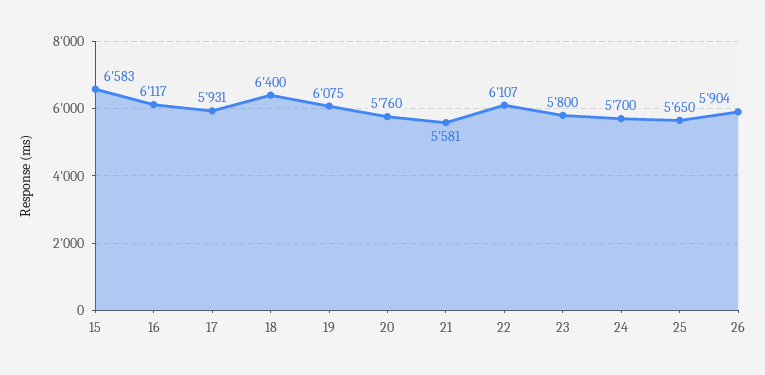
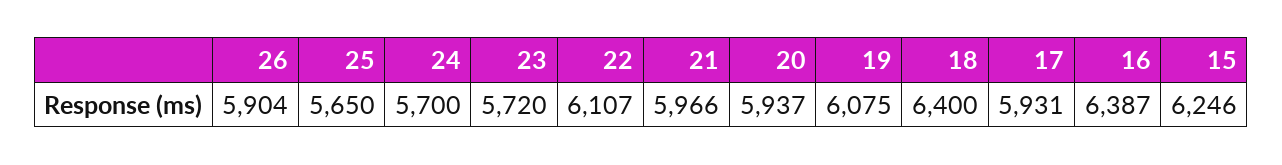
  {
-   "15": 6583,
+   "15": 6246,
-   "16": 6117,
+   "16": 6387,
    "17": 5931,
    "18": 6400,
    "19": 6075,
-   "20": 5760,
+   "20": 5937,
-   "21": 5581,
+   "21": 5966,
    "22": 6107,
-   "23": 5800,
+   "23": 5720,
    "24": 5700,
    "25": 5650,
    "26": 5904
  }

